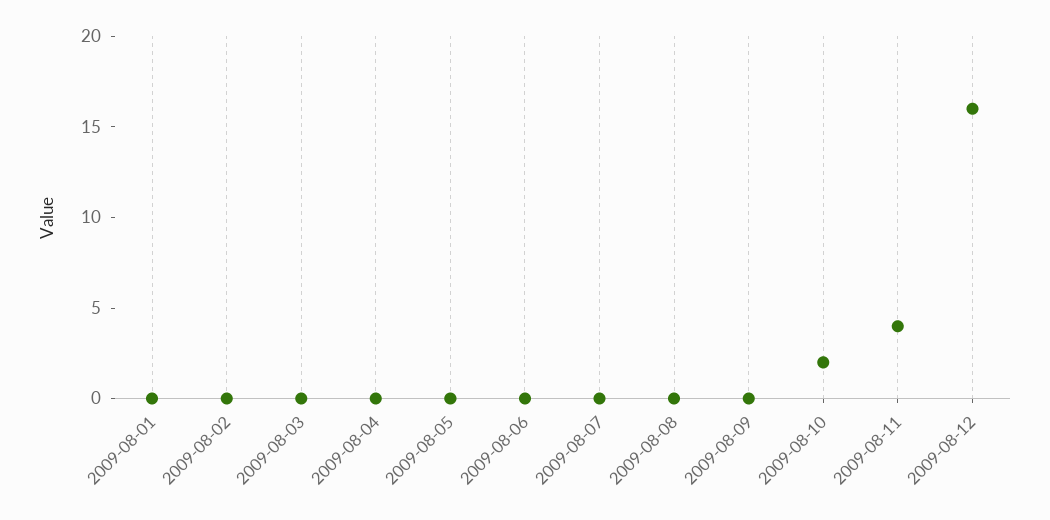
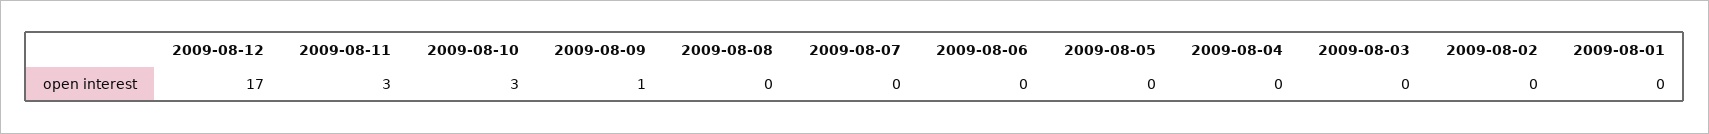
  {
    "2009-08-01": 0,
    "2009-08-02": 0,
    "2009-08-03": 0,
    "2009-08-04": 0,
    "2009-08-05": 0,
    "2009-08-06": 0,
    "2009-08-07": 0,
    "2009-08-08": 0,
-   "2009-08-09": 0,
+   "2009-08-09": 1,
-   "2009-08-10": 2,
+   "2009-08-10": 3,
-   "2009-08-11": 4,
+   "2009-08-11": 3,
-   "2009-08-12": 16
+   "2009-08-12": 17
  }

